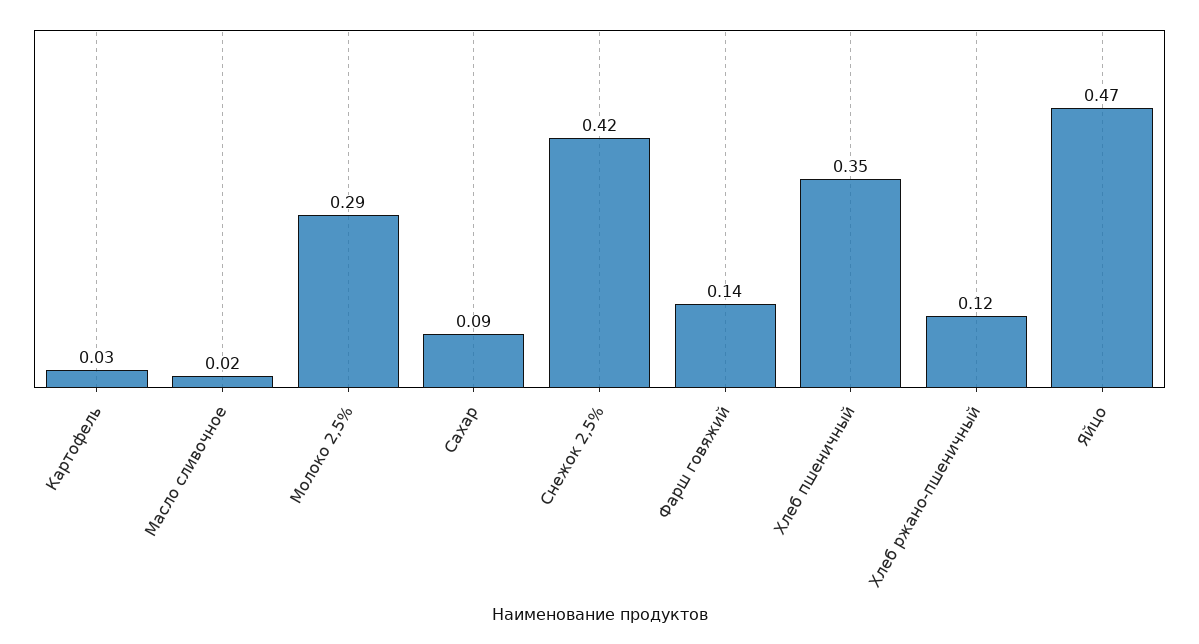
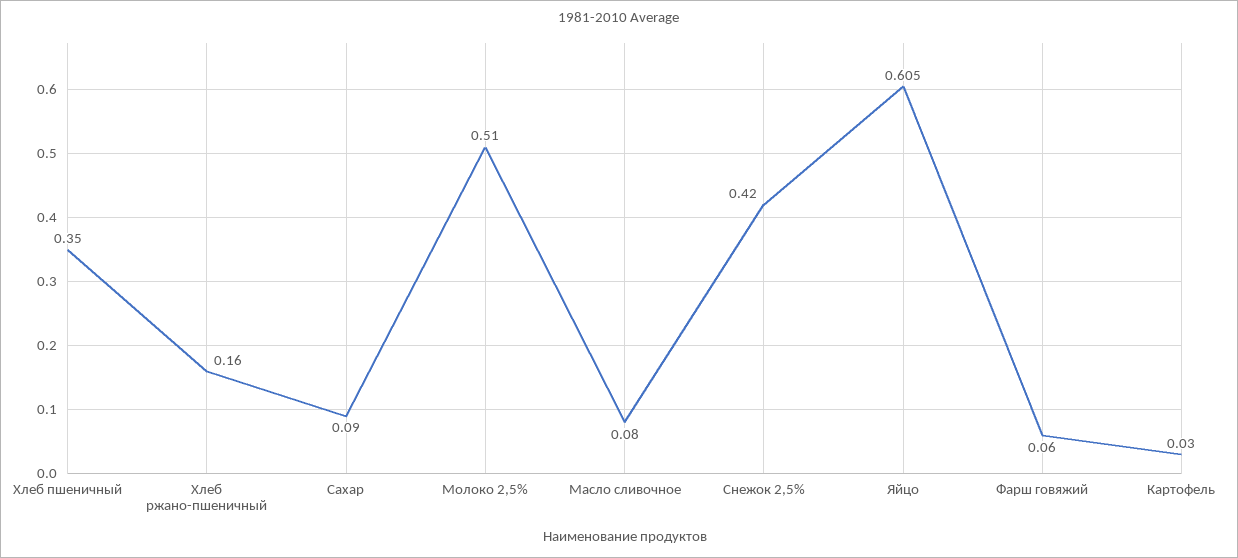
  {
    "Картофель": 0.03,
-   "Масло сливочное": 0.02,
+   "Масло сливочное": 0.08,
-   "Молоко 2,5%": 0.29,
+   "Молоко 2,5%": 0.51,
    "Сахар": 0.09,
    "Снежок 2,5%": 0.42,
-   "Фарш говяжий": 0.14,
+   "Фарш говяжий": 0.06,
    "Хлеб пшеничный": 0.35,
-   "Хлеб ржано-пшеничный": 0.12,
+   "Хлеб ржано-пшеничный": 0.16,
-   "Яйцо": 0.47
+   "Яйцо": 0.605
  }

